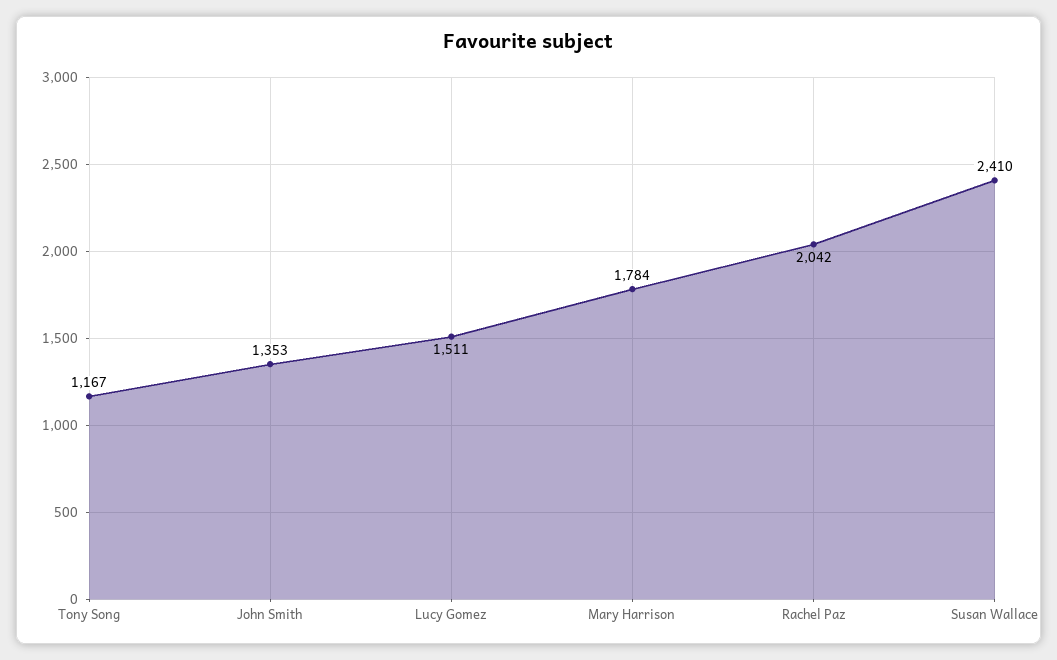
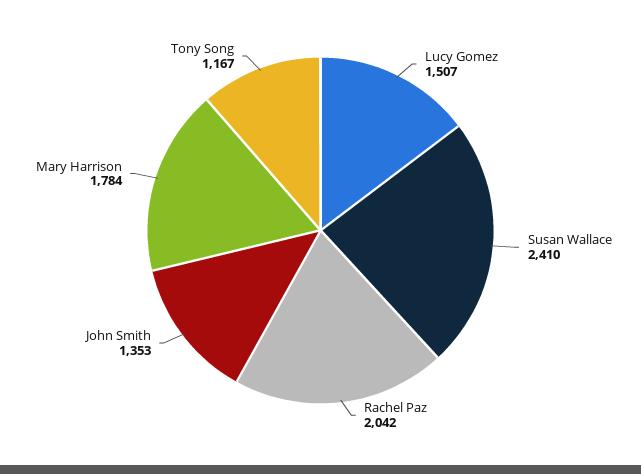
  {
    "Tony Song": 1167,
    "John Smith": 1353,
-   "Lucy Gomez": 1511,
+   "Lucy Gomez": 1507,
    "Mary Harrison": 1784,
    "Rachel Paz": 2042,
    "Susan Wallace": 2410
  }

